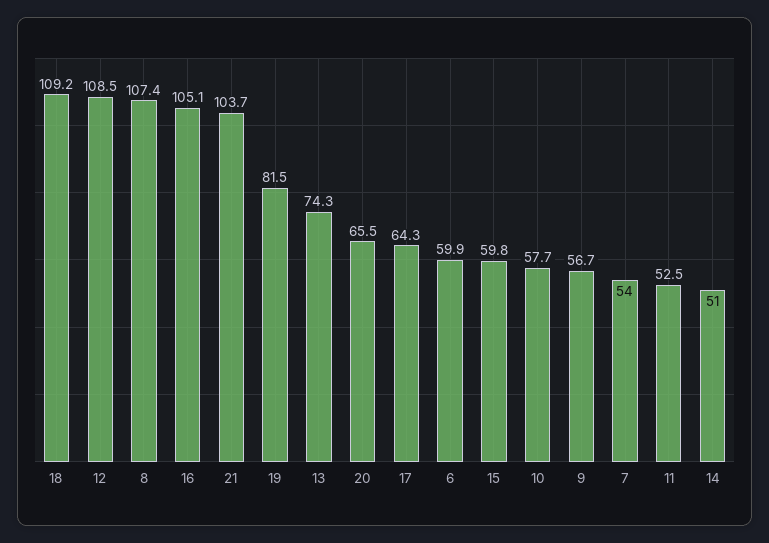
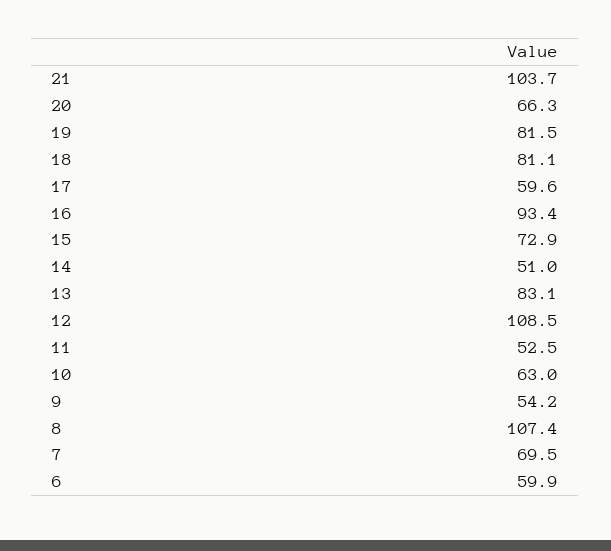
  {
-   "18": 109.2,
+   "18": 81.1,
    "12": 108.5,
    "8": 107.4,
-   "16": 105.1,
+   "16": 93.4,
    "21": 103.7,
    "19": 81.5,
-   "13": 74.3,
+   "13": 83.1,
-   "20": 65.5,
+   "20": 66.3,
-   "17": 64.3,
+   "17": 59.6,
    "6": 59.9,
-   "15": 59.8,
+   "15": 72.9,
-   "10": 57.7,
+   "10": 63,
-   "9": 56.7,
+   "9": 54.2,
-   "7": 54,
+   "7": 69.5,
    "11": 52.5,
    "14": 51
  }

